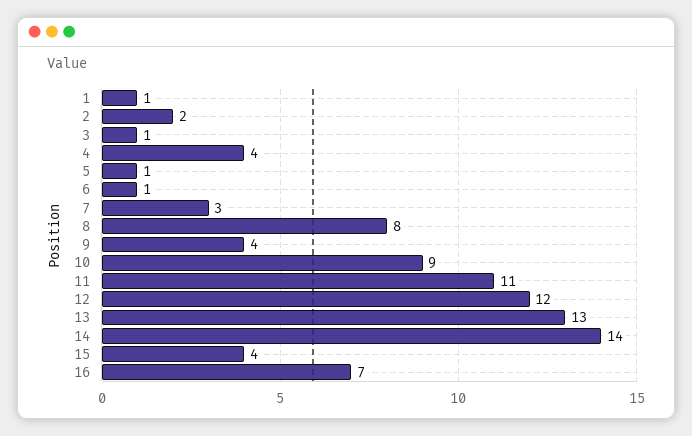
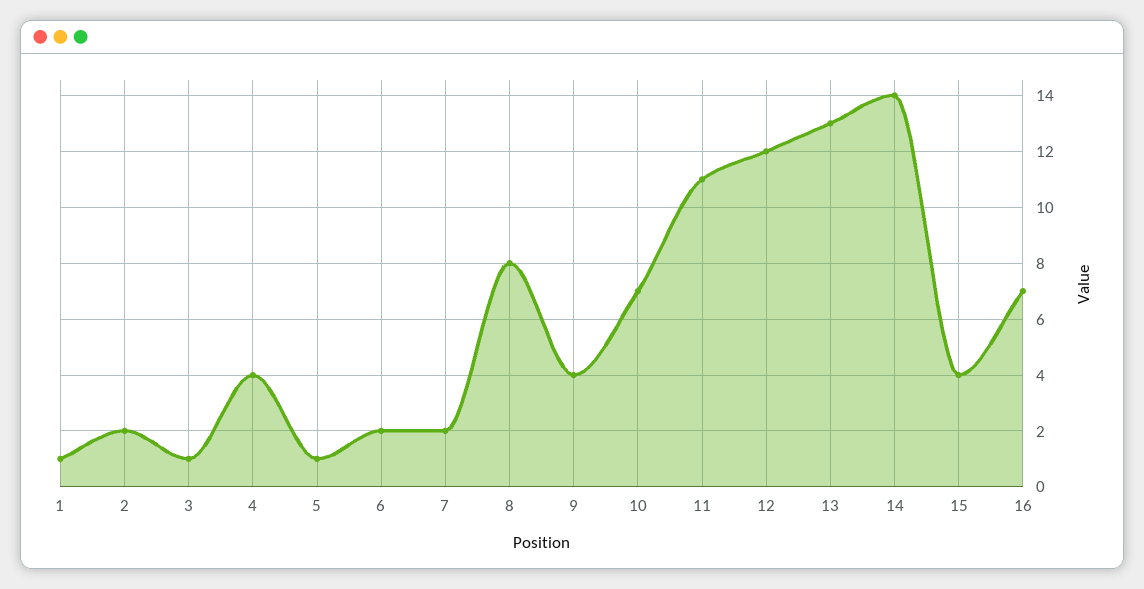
  {
    "1": 1,
    "2": 2,
    "3": 1,
    "4": 4,
    "5": 1,
-   "6": 1,
+   "6": 2,
-   "7": 3,
+   "7": 2,
    "8": 8,
    "9": 4,
-   "10": 9,
+   "10": 7,
    "11": 11,
    "12": 12,
    "13": 13,
    "14": 14,
    "15": 4,
    "16": 7
  }

